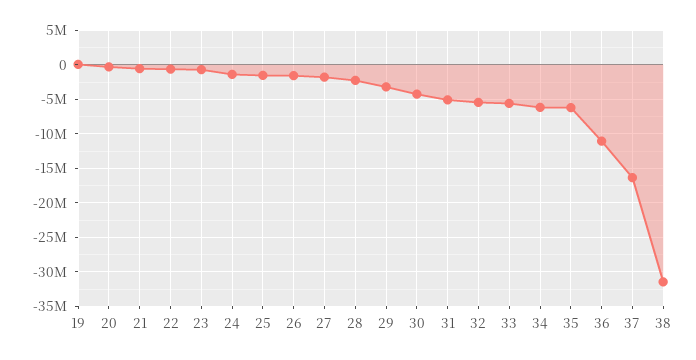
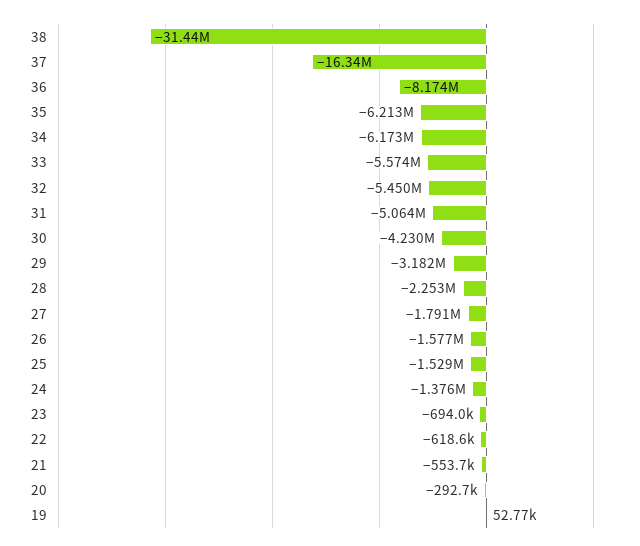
  {
    "19": 52770,
    "20": -292700,
    "21": -553700,
    "22": -618600,
    "23": -694000,
    "24": -1376000,
    "25": -1529000,
    "26": -1577000,
    "27": -1791000,
    "28": -2253000,
    "29": -3182000,
    "30": -4230000,
    "31": -5064000,
    "32": -5450000,
    "33": -5574000,
    "34": -6173000,
    "35": -6213000,
-   "36": -11000000,
+   "36": -8174000,
    "37": -16340000,
    "38": -31440000
  }

